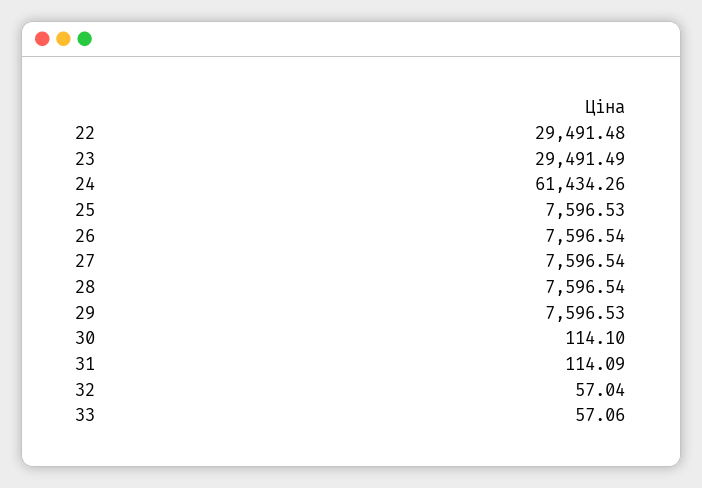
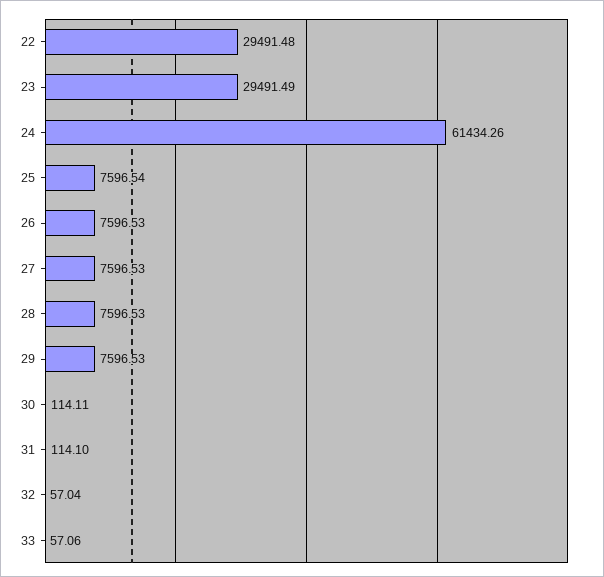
  {
    "22": 29491.48,
    "23": 29491.49,
    "24": 61434.26,
-   "25": 7596.53,
+   "25": 7596.54,
-   "26": 7596.54,
+   "26": 7596.53,
-   "27": 7596.54,
+   "27": 7596.53,
-   "28": 7596.54,
+   "28": 7596.53,
    "29": 7596.53,
-   "30": 114.1,
+   "30": 114.11,
-   "31": 114.09,
+   "31": 114.1,
    "32": 57.04,
    "33": 57.06
  }

